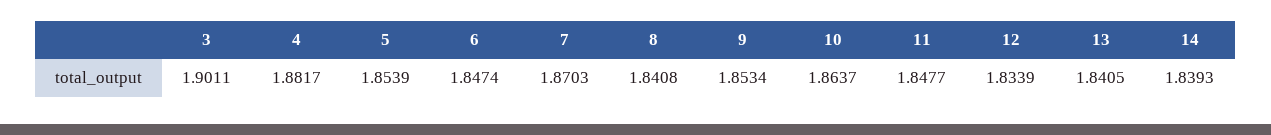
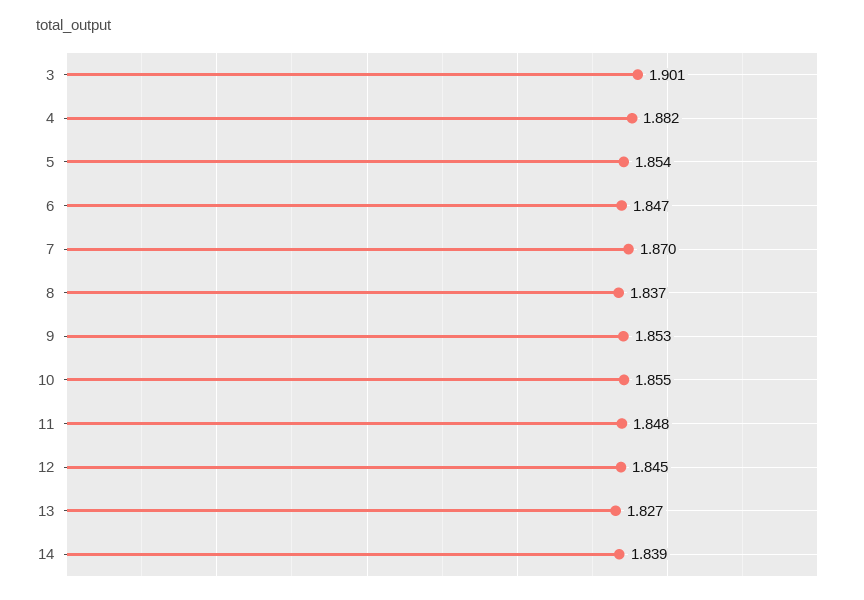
  {
    "3": 1.9011,
    "4": 1.8817,
    "5": 1.8539,
    "6": 1.8474,
    "7": 1.8703,
-   "8": 1.8408,
+   "8": 1.837,
    "9": 1.8534,
-   "10": 1.8637,
+   "10": 1.855,
    "11": 1.8477,
-   "12": 1.8339,
+   "12": 1.845,
-   "13": 1.8405,
+   "13": 1.827,
    "14": 1.8393
  }

